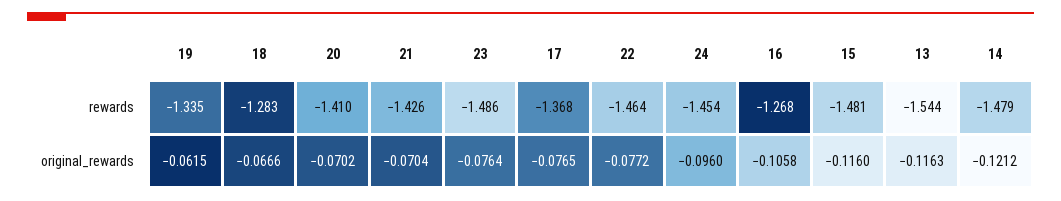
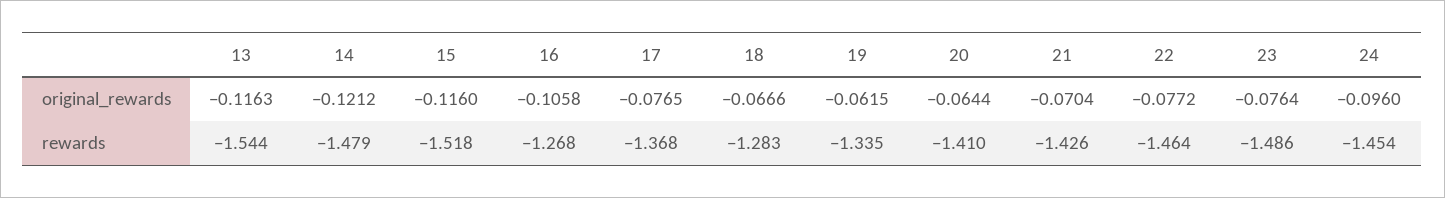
  {
    "19": {
      "rewards": -1.335,
      "original_rewards": -0.0615
    },
    "18": {
      "rewards": -1.283,
      "original_rewards": -0.0666
    },
    "20": {
      "rewards": -1.41,
-     "original_rewards": -0.0702
+     "original_rewards": -0.0644
    },
    "21": {
      "rewards": -1.426,
      "original_rewards": -0.0704
    },
    "23": {
      "rewards": -1.486,
      "original_rewards": -0.0764
    },
    "17": {
      "rewards": -1.368,
      "original_rewards": -0.0765
    },
    "22": {
      "rewards": -1.464,
      "original_rewards": -0.0772
    },
    "24": {
      "rewards": -1.454,
      "original_rewards": -0.096
    },
    "16": {
      "rewards": -1.268,
      "original_rewards": -0.1058
    },
    "15": {
-     "rewards": -1.481,
+     "rewards": -1.518,
      "original_rewards": -0.116
    },
    "13": {
      "rewards": -1.544,
      "original_rewards": -0.1163
    },
    "14": {
      "rewards": -1.479,
      "original_rewards": -0.1212
    }
  }

